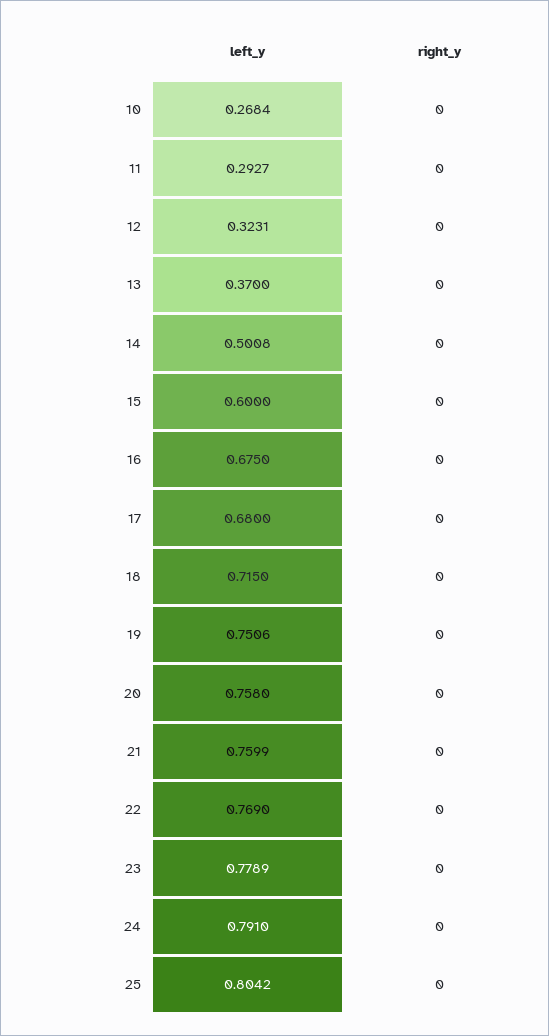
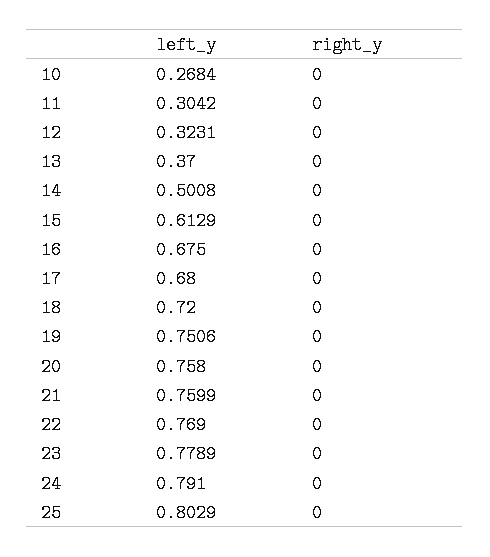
  {
    "left_y": {
      "10": 0.2684,
-     "11": 0.2927,
+     "11": 0.3042,
      "12": 0.3231,
      "13": 0.37,
      "14": 0.5008,
-     "15": 0.6,
+     "15": 0.6129,
      "16": 0.675,
      "17": 0.68,
-     "18": 0.715,
+     "18": 0.72,
      "19": 0.7506,
      "20": 0.758,
      "21": 0.7599,
      "22": 0.769,
      "23": 0.7789,
      "24": 0.791,
-     "25": 0.8042
+     "25": 0.8029
    },
    "right_y": {
      "10": 0,
      "11": 0,
      "12": 0,
      "13": 0,
      "14": 0,
      "15": 0,
      "16": 0,
      "17": 0,
      "18": 0,
      "19": 0,
      "20": 0,
      "21": 0,
      "22": 0,
      "23": 0,
      "24": 0,
      "25": 0
    }
  }

